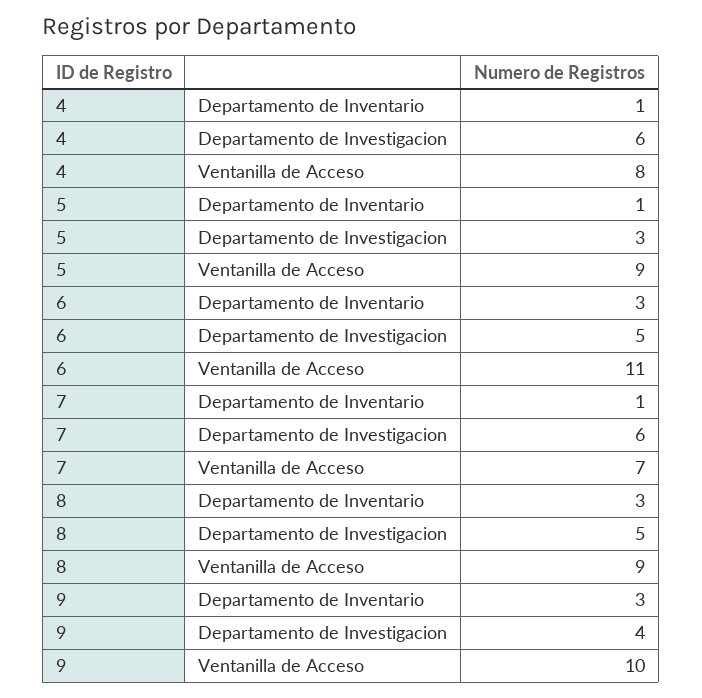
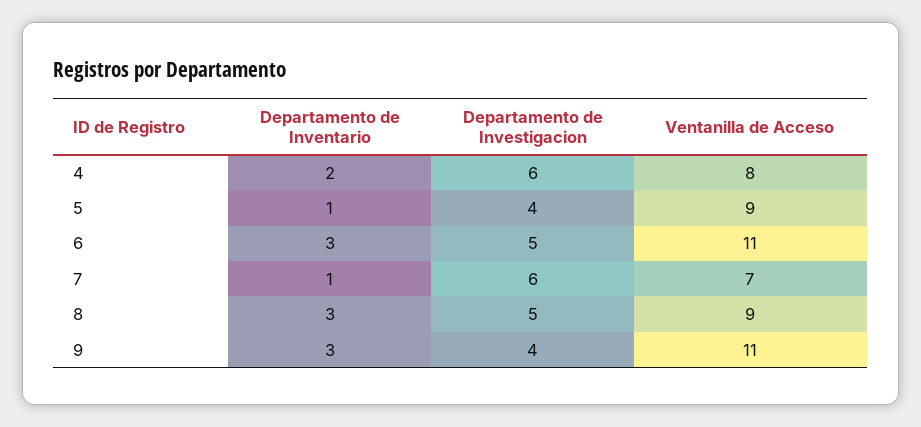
  {
    "4": {
-     "Departamento de Inventario": 1,
+     "Departamento de Inventario": 2,
      "Departamento de Investigacion": 6,
      "Ventanilla de Acceso": 8
    },
    "5": {
      "Departamento de Inventario": 1,
-     "Departamento de Investigacion": 3,
+     "Departamento de Investigacion": 4,
      "Ventanilla de Acceso": 9
    },
    "6": {
      "Departamento de Inventario": 3,
      "Departamento de Investigacion": 5,
      "Ventanilla de Acceso": 11
    },
    "7": {
      "Departamento de Inventario": 1,
      "Departamento de Investigacion": 6,
      "Ventanilla de Acceso": 7
    },
    "8": {
      "Departamento de Inventario": 3,
      "Departamento de Investigacion": 5,
      "Ventanilla de Acceso": 9
    },
    "9": {
      "Departamento de Inventario": 3,
      "Departamento de Investigacion": 4,
-     "Ventanilla de Acceso": 10
+     "Ventanilla de Acceso": 11
    }
  }

